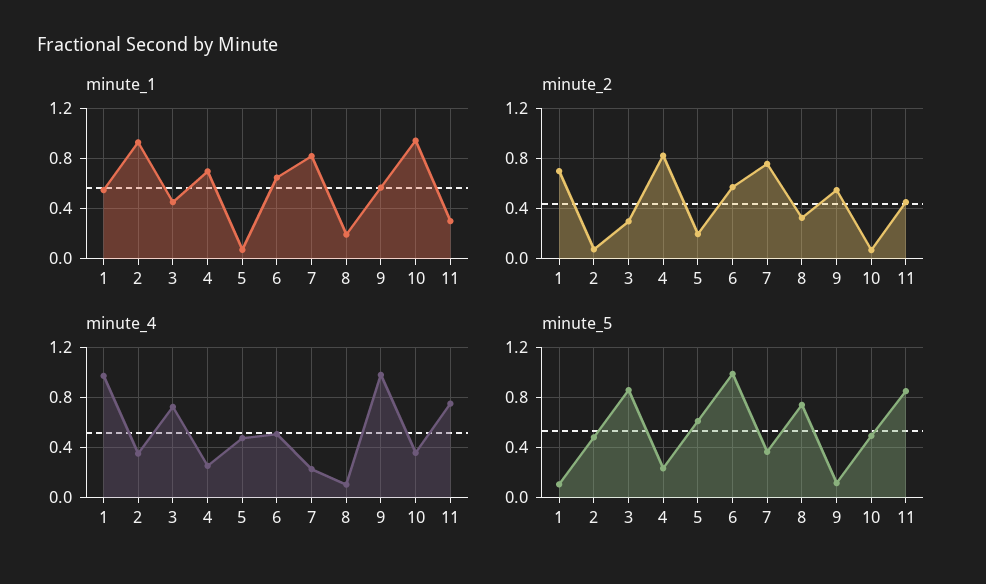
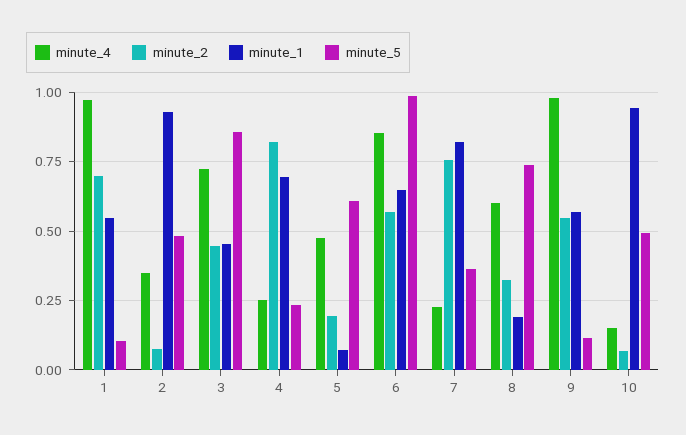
  {
    "minute_1": {
      "1": 0.55,
      "2": 0.925,
      "3": 0.45,
      "4": 0.7,
      "5": 0.075,
      "6": 0.65,
      "7": 0.825,
      "8": 0.2,
      "9": 0.575,
-     "10": 0.95,
+     "10": 0.95
-     "11": 0.3
    },
    "minute_2": {
      "1": 0.7,
      "2": 0.075,
-     "3": 0.3,
+     "3": 0.45,
      "4": 0.825,
      "5": 0.2,
      "6": 0.575,
      "7": 0.75,
      "8": 0.325,
      "9": 0.55,
-     "10": 0.075,
+     "10": 0.075
-     "11": 0.45
    },
    "minute_4": {
      "1": 0.975,
      "2": 0.35,
      "3": 0.725,
      "4": 0.25,
      "5": 0.475,
-     "6": 0.5,
+     "6": 0.85,
      "7": 0.225,
-     "8": 0.1,
+     "8": 0.6,
      "9": 0.975,
-     "10": 0.35,
+     "10": 0.15
-     "11": 0.75
    },
    "minute_5": {
      "1": 0.1,
      "2": 0.475,
      "3": 0.85,
      "4": 0.225,
      "5": 0.6,
      "6": 0.975,
      "7": 0.375,
      "8": 0.75,
      "9": 0.125,
-     "10": 0.5,
+     "10": 0.5
-     "11": 0.85
    }
  }

